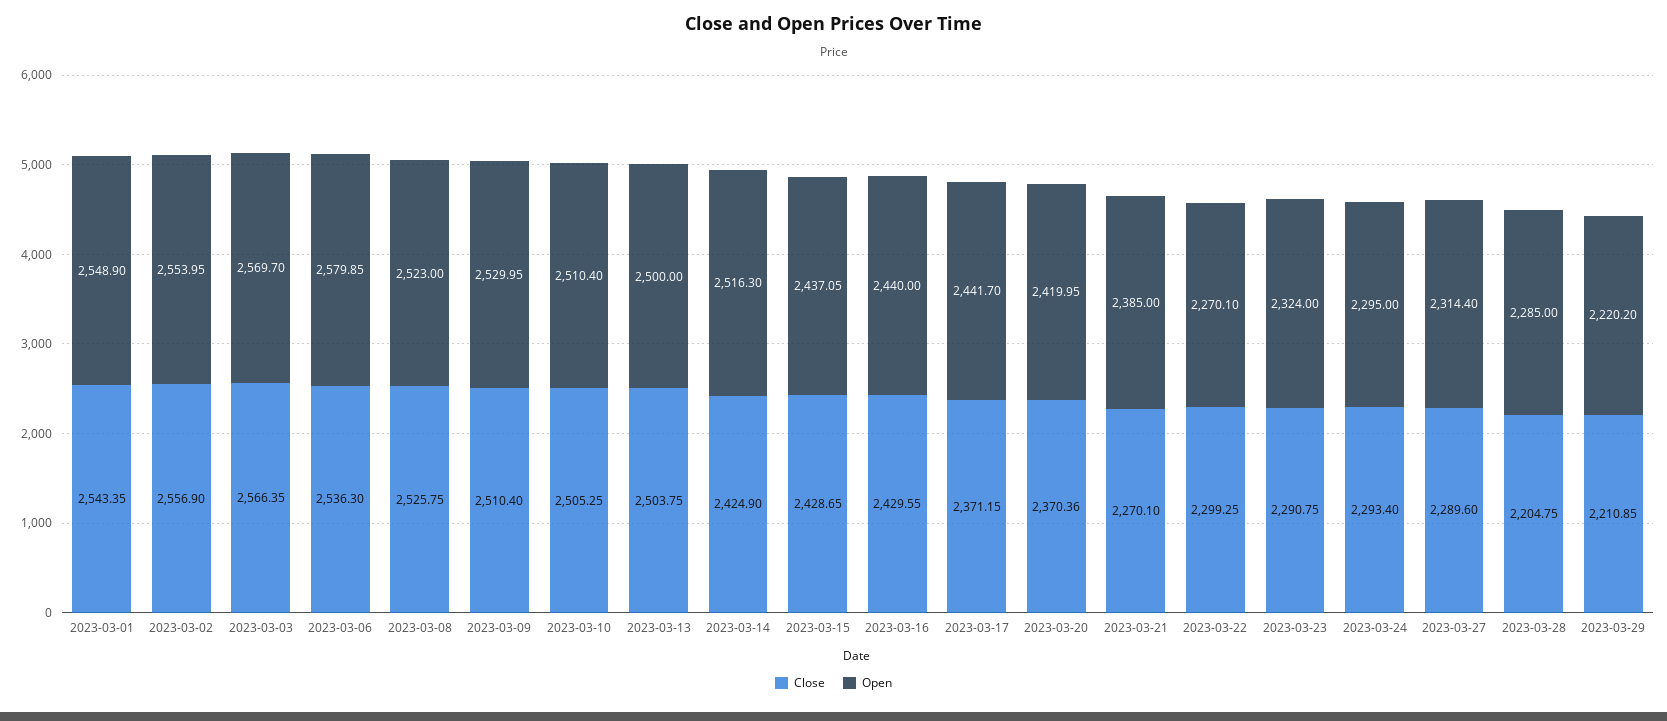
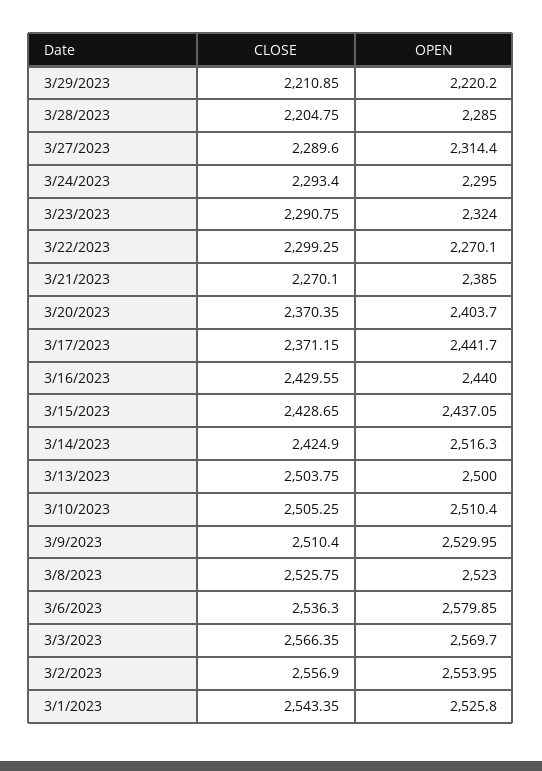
  {
    "Close": {
      "2023-03-01": 2543.35,
      "2023-03-02": 2556.9,
      "2023-03-03": 2566.35,
      "2023-03-06": 2536.3,
      "2023-03-08": 2525.75,
      "2023-03-09": 2510.4,
      "2023-03-10": 2505.25,
      "2023-03-13": 2503.75,
      "2023-03-14": 2424.9,
      "2023-03-15": 2428.65,
      "2023-03-16": 2429.55,
      "2023-03-17": 2371.15,
-     "2023-03-20": 2370.36,
+     "2023-03-20": 2370.35,
      "2023-03-21": 2270.1,
      "2023-03-22": 2299.25,
      "2023-03-23": 2290.75,
      "2023-03-24": 2293.4,
      "2023-03-27": 2289.6,
      "2023-03-28": 2204.75,
      "2023-03-29": 2210.85
    },
    "Open": {
-     "2023-03-01": 2548.9,
+     "2023-03-01": 2525.8,
      "2023-03-02": 2553.95,
      "2023-03-03": 2569.7,
      "2023-03-06": 2579.85,
      "2023-03-08": 2523,
      "2023-03-09": 2529.95,
      "2023-03-10": 2510.4,
      "2023-03-13": 2500,
      "2023-03-14": 2516.3,
      "2023-03-15": 2437.05,
      "2023-03-16": 2440,
      "2023-03-17": 2441.7,
-     "2023-03-20": 2419.95,
+     "2023-03-20": 2403.7,
      "2023-03-21": 2385,
      "2023-03-22": 2270.1,
      "2023-03-23": 2324,
      "2023-03-24": 2295,
      "2023-03-27": 2314.4,
      "2023-03-28": 2285,
      "2023-03-29": 2220.2
    }
  }

